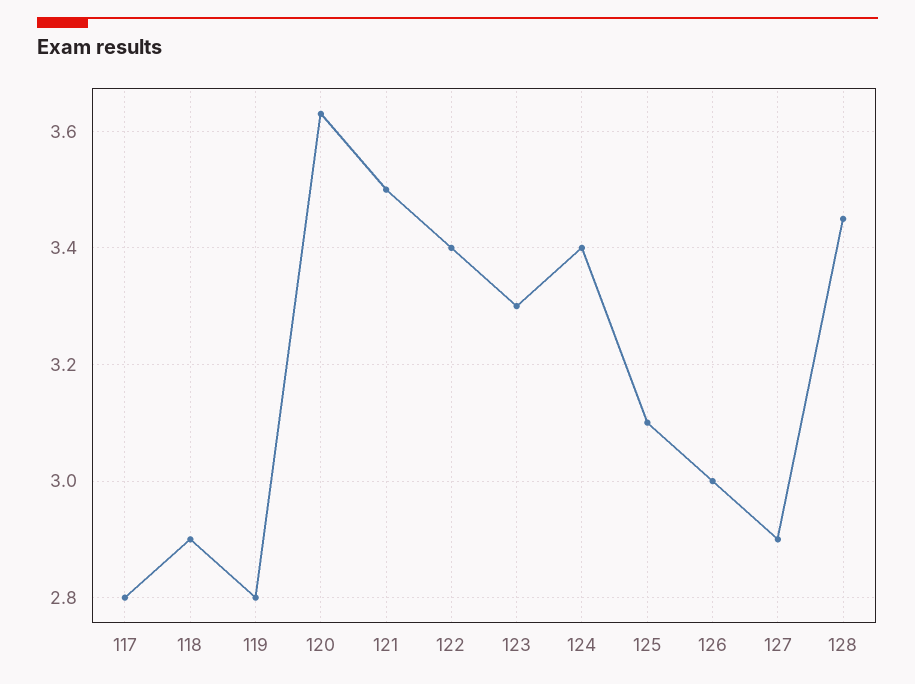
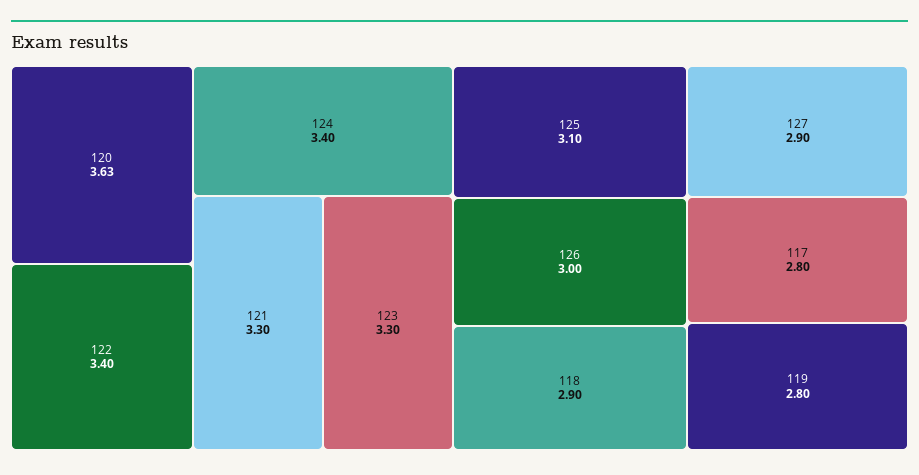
  {
    "117": 2.8,
    "118": 2.9,
    "119": 2.8,
    "120": 3.63,
-   "121": 3.5,
+   "121": 3.3,
    "122": 3.4,
    "123": 3.3,
    "124": 3.4,
    "125": 3.1,
    "126": 3,
-   "127": 2.9,
+   "127": 2.9
-   "128": 3.45
  }

